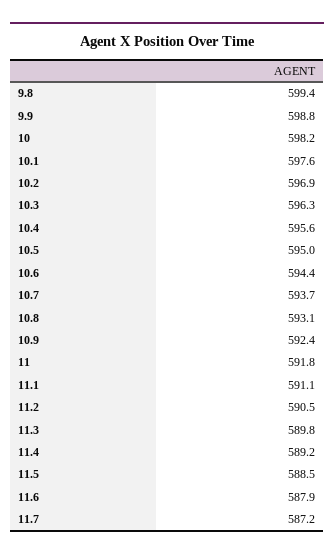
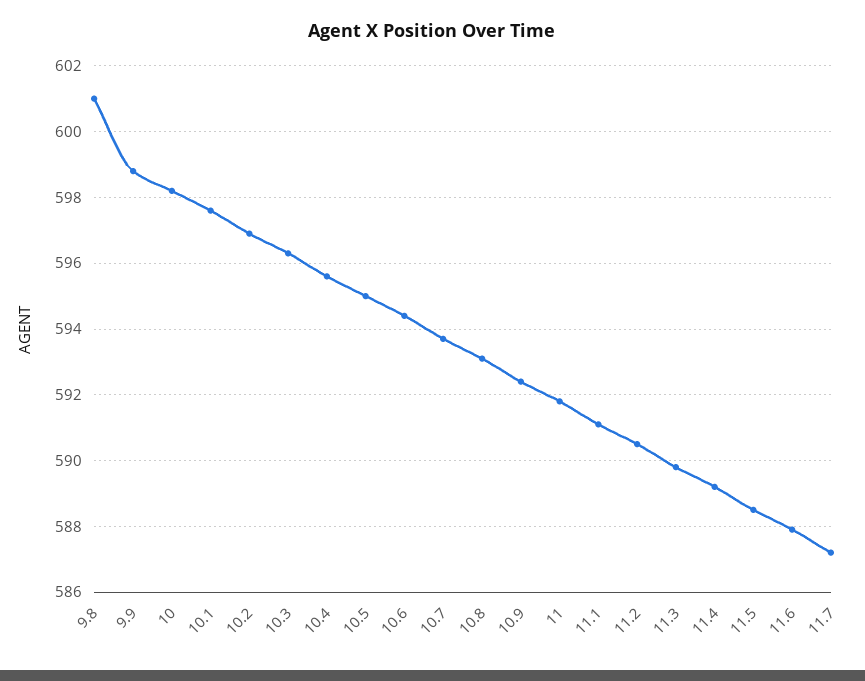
  {
-   "9.8": 599.4,
+   "9.8": 601,
    "9.9": 598.8,
    "10": 598.2,
    "10.1": 597.6,
    "10.2": 596.9,
    "10.3": 596.3,
    "10.4": 595.6,
    "10.5": 595,
    "10.6": 594.4,
    "10.7": 593.7,
    "10.8": 593.1,
    "10.9": 592.4,
    "11": 591.8,
    "11.1": 591.1,
    "11.2": 590.5,
    "11.3": 589.8,
    "11.4": 589.2,
    "11.5": 588.5,
    "11.6": 587.9,
    "11.7": 587.2
  }

